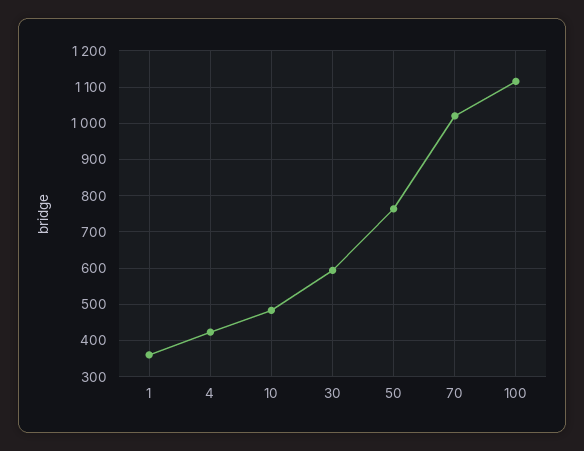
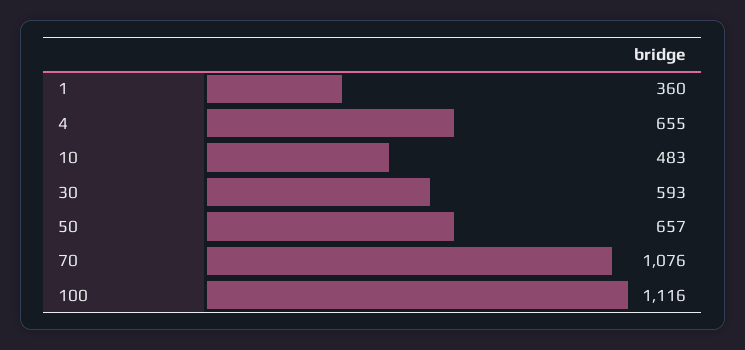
  {
    "1": 360,
-   "4": 420,
+   "4": 655,
    "10": 483,
    "30": 593,
-   "50": 760,
+   "50": 657,
-   "70": 1020,
+   "70": 1076,
    "100": 1116
  }

